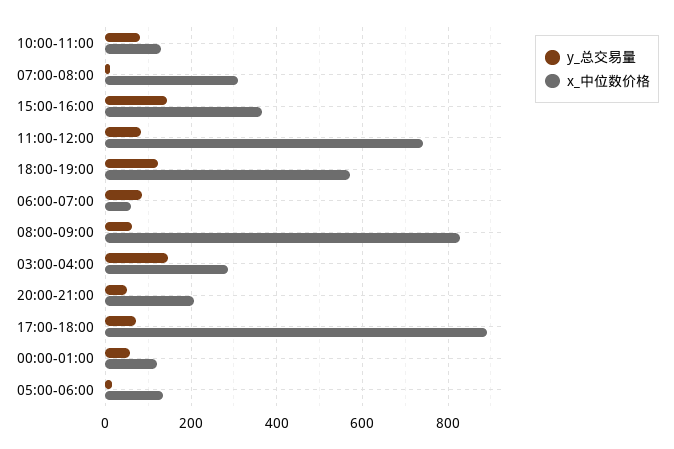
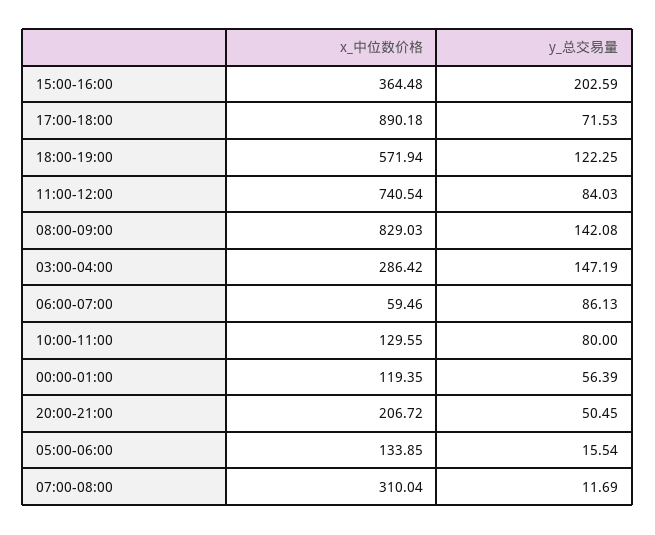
  {
    "y_总交易量": {
      "10:00-11:00": 80,
      "07:00-08:00": 11.69,
-     "15:00-16:00": 140,
+     "15:00-16:00": 202.59,
      "11:00-12:00": 84.03,
      "18:00-19:00": 122.25,
      "06:00-07:00": 86.13,
-     "08:00-09:00": 60,
+     "08:00-09:00": 142.08,
      "03:00-04:00": 147.19,
      "20:00-21:00": 50.45,
      "17:00-18:00": 71.53,
      "00:00-01:00": 56.39,
      "05:00-06:00": 15.54
    },
    "x_中位数价格": {
      "10:00-11:00": 129.55,
      "07:00-08:00": 310.04,
      "15:00-16:00": 364.48,
      "11:00-12:00": 740.54,
      "18:00-19:00": 571.94,
      "06:00-07:00": 59.46,
      "08:00-09:00": 829.03,
      "03:00-04:00": 286.42,
      "20:00-21:00": 206.72,
      "17:00-18:00": 890.18,
      "00:00-01:00": 119.35,
      "05:00-06:00": 133.85
    }
  }

